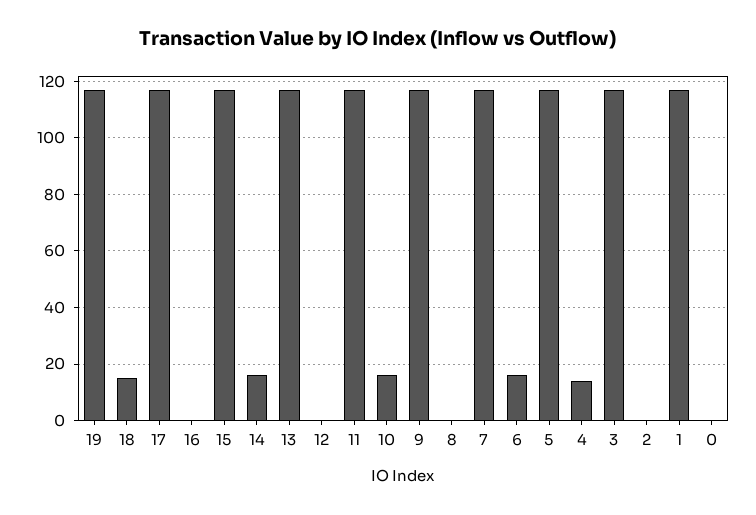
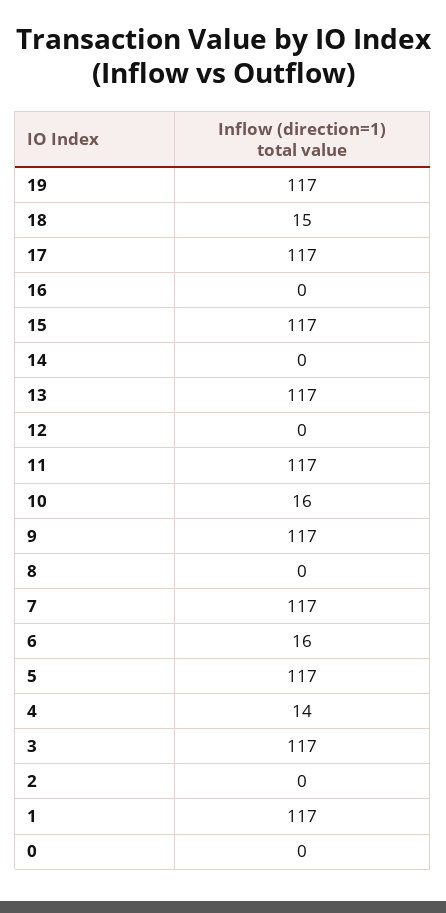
  {
    "19": 117,
    "18": 15,
    "17": 117,
    "16": 0,
    "15": 117,
-   "14": 15,
+   "14": 0,
    "13": 117,
    "12": 0,
    "11": 117,
    "10": 16,
    "9": 117,
    "8": 0,
    "7": 117,
    "6": 16,
    "5": 117,
    "4": 14,
    "3": 117,
    "2": 0,
    "1": 117,
    "0": 0
  }

